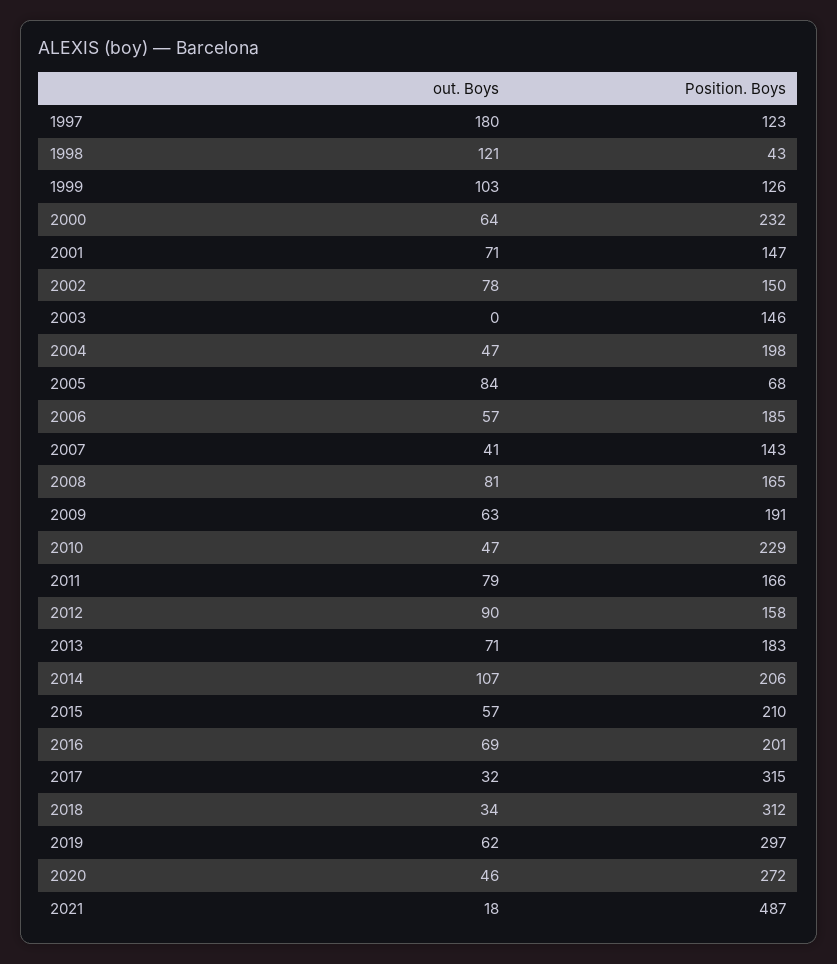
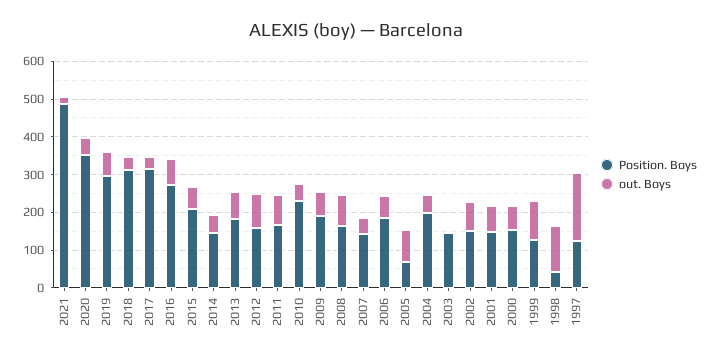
  {
    "out. Boys": {
      "1997": 180,
      "1998": 121,
      "1999": 103,
      "2000": 64,
      "2001": 71,
      "2002": 78,
      "2003": 0,
      "2004": 47,
      "2005": 84,
      "2006": 57,
      "2007": 41,
      "2008": 81,
      "2009": 63,
      "2010": 47,
      "2011": 79,
      "2012": 90,
      "2013": 71,
-     "2014": 107,
+     "2014": 50,
      "2015": 57,
      "2016": 69,
      "2017": 32,
      "2018": 34,
      "2019": 62,
      "2020": 46,
      "2021": 18
    },
    "Position. Boys": {
      "1997": 123,
      "1998": 43,
      "1999": 126,
-     "2000": 232,
+     "2000": 150,
      "2001": 147,
      "2002": 150,
      "2003": 146,
      "2004": 198,
      "2005": 68,
      "2006": 185,
      "2007": 143,
      "2008": 165,
      "2009": 191,
      "2010": 229,
      "2011": 166,
      "2012": 158,
      "2013": 183,
-     "2014": 206,
+     "2014": 150,
      "2015": 210,
-     "2016": 201,
+     "2016": 275,
      "2017": 315,
      "2018": 312,
      "2019": 297,
-     "2020": 272,
+     "2020": 350,
      "2021": 487
    }
  }

